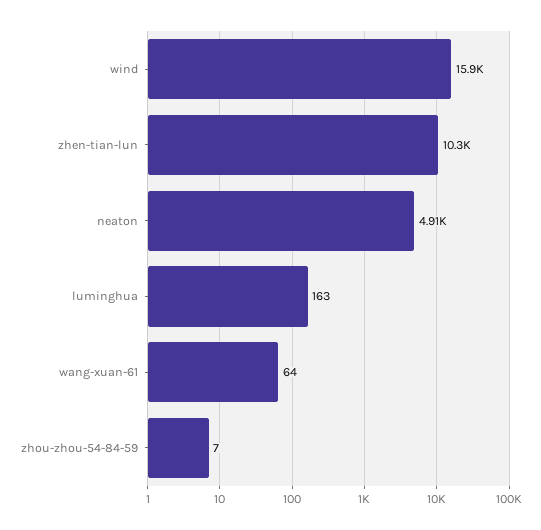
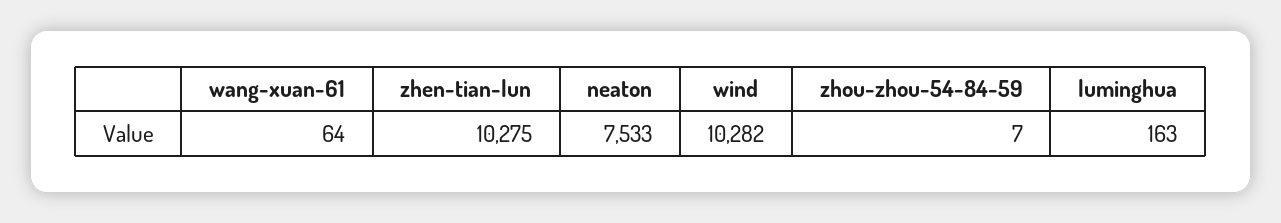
  {
-   "wind": 15900,
+   "wind": 10282,
    "zhen-tian-lun": 10275,
-   "neaton": 4910,
+   "neaton": 7533,
    "luminghua": 163,
    "wang-xuan-61": 64,
    "zhou-zhou-54-84-59": 7
  }

